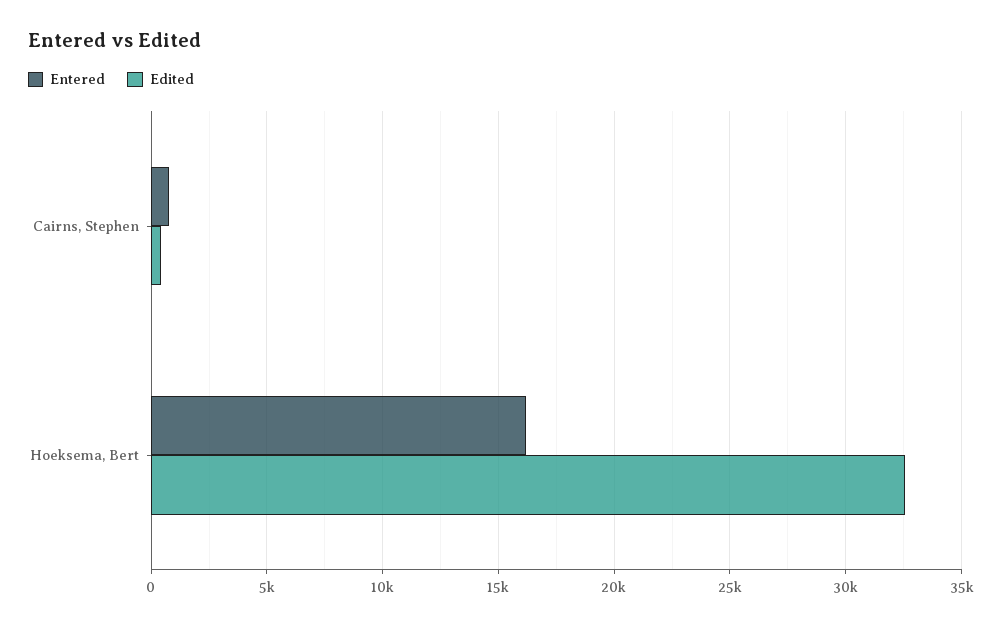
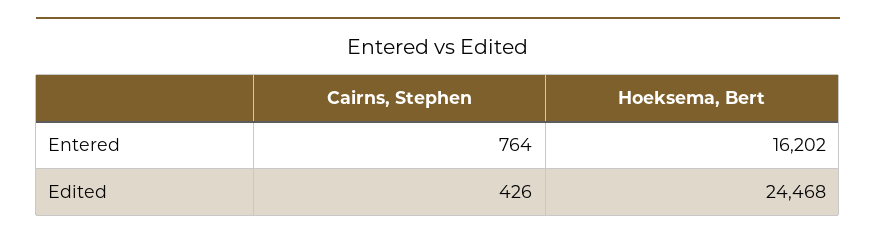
  {
    "Entered": {
      "Cairns, Stephen": 764,
      "Hoeksema, Bert": 16202
    },
    "Edited": {
      "Cairns, Stephen": 426,
-     "Hoeksema, Bert": 32500
+     "Hoeksema, Bert": 24468
    }
  }

